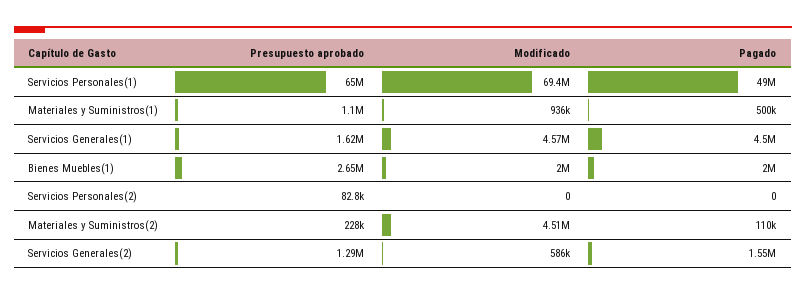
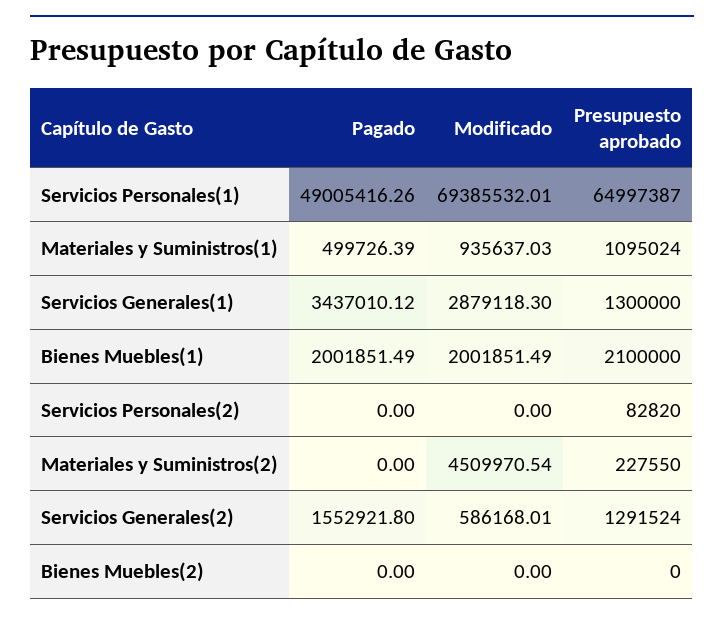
  {
    "Presupuesto aprobado": {
      "Servicios Personales(1)": 64997387,
      "Materiales y Suministros(1)": 1095024,
-     "Servicios Generales(1)": 1620000,
+     "Servicios Generales(1)": 1300000,
-     "Bienes Muebles(1)": 2650000,
+     "Bienes Muebles(1)": 2100000,
      "Servicios Personales(2)": 82820,
      "Materiales y Suministros(2)": 227550,
-     "Servicios Generales(2)": 1291524
+     "Servicios Generales(2)": 1291524,
+     "Bienes Muebles(2)": 0
    },
    "Modificado": {
      "Servicios Personales(1)": 69385532.01,
      "Materiales y Suministros(1)": 935637.03,
-     "Servicios Generales(1)": 4570000,
+     "Servicios Generales(1)": 2879118.3,
      "Bienes Muebles(1)": 2001851.49,
      "Servicios Personales(2)": 0,
      "Materiales y Suministros(2)": 4509970.54,
-     "Servicios Generales(2)": 586168.01
+     "Servicios Generales(2)": 586168.01,
+     "Bienes Muebles(2)": 0
    },
    "Pagado": {
      "Servicios Personales(1)": 49005416.26,
      "Materiales y Suministros(1)": 499726.39,
-     "Servicios Generales(1)": 4500000,
+     "Servicios Generales(1)": 3437010.12,
      "Bienes Muebles(1)": 2001851.49,
      "Servicios Personales(2)": 0,
-     "Materiales y Suministros(2)": 110000,
+     "Materiales y Suministros(2)": 0,
-     "Servicios Generales(2)": 1552921.8
+     "Servicios Generales(2)": 1552921.8,
+     "Bienes Muebles(2)": 0
    }
  }

